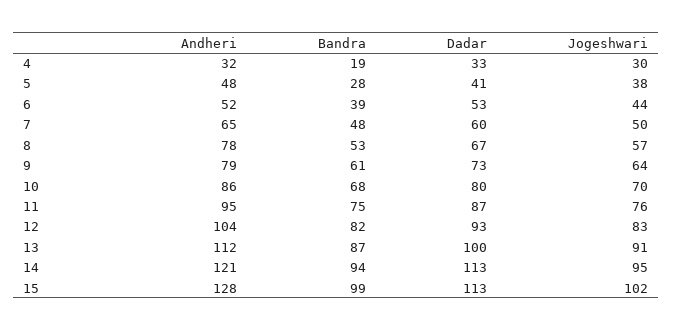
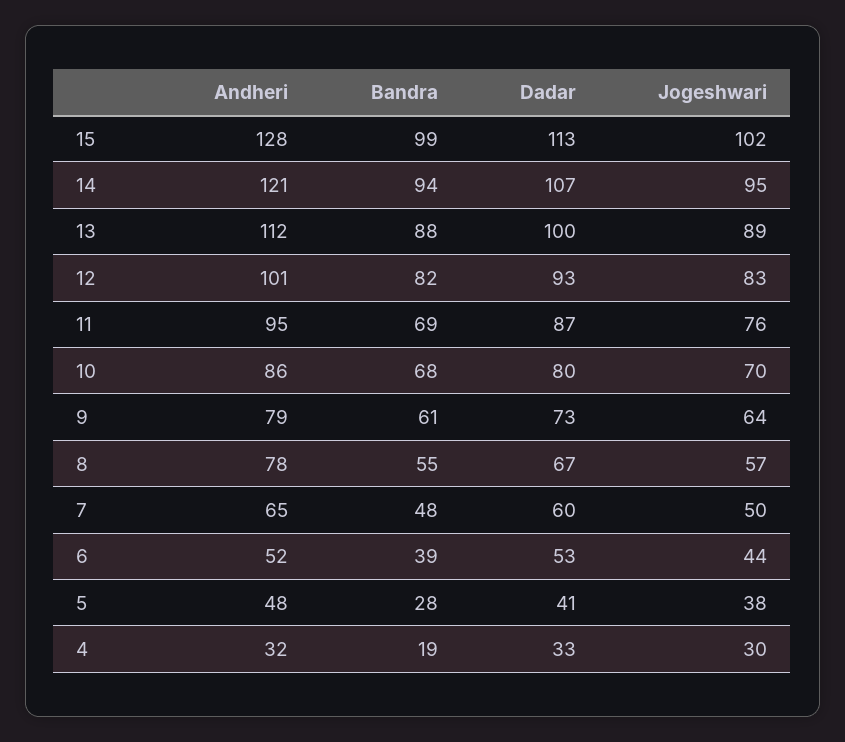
  {
    "Andheri": {
      "4": 32,
      "5": 48,
      "6": 52,
      "7": 65,
      "8": 78,
      "9": 79,
      "10": 86,
      "11": 95,
-     "12": 104,
+     "12": 101,
      "13": 112,
      "14": 121,
      "15": 128
    },
    "Bandra": {
      "4": 19,
      "5": 28,
      "6": 39,
      "7": 48,
-     "8": 53,
+     "8": 55,
      "9": 61,
      "10": 68,
-     "11": 75,
+     "11": 69,
      "12": 82,
-     "13": 87,
+     "13": 88,
      "14": 94,
      "15": 99
    },
    "Dadar": {
      "4": 33,
      "5": 41,
      "6": 53,
      "7": 60,
      "8": 67,
      "9": 73,
      "10": 80,
      "11": 87,
      "12": 93,
      "13": 100,
-     "14": 113,
+     "14": 107,
      "15": 113
    },
    "Jogeshwari": {
      "4": 30,
      "5": 38,
      "6": 44,
      "7": 50,
      "8": 57,
      "9": 64,
      "10": 70,
      "11": 76,
      "12": 83,
-     "13": 91,
+     "13": 89,
      "14": 95,
      "15": 102
    }
  }

